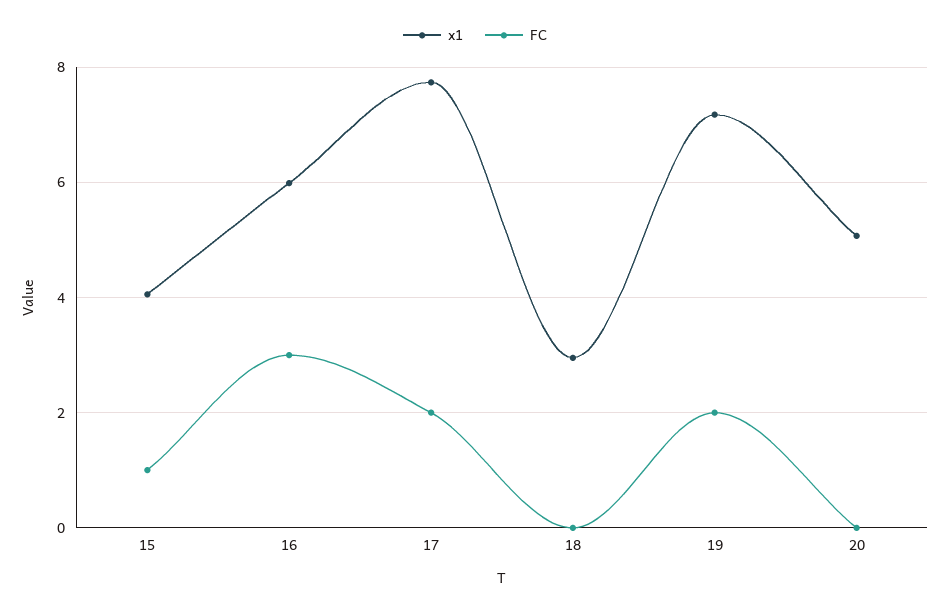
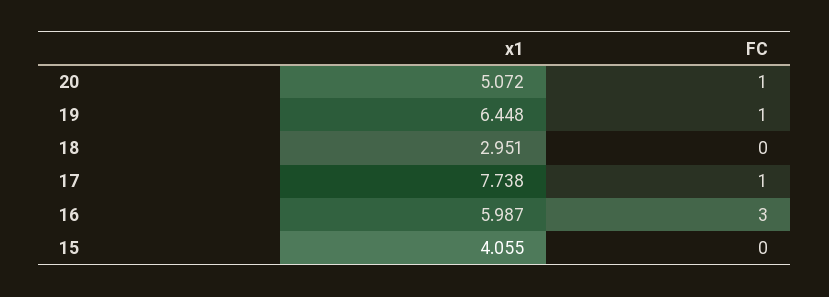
  {
    "x1": {
      "15": 4.055,
      "16": 5.987,
      "17": 7.738,
      "18": 2.951,
-     "19": 7.2,
+     "19": 6.448,
      "20": 5.072
    },
    "FC": {
-     "15": 1,
+     "15": 0,
      "16": 3,
-     "17": 2,
+     "17": 1,
      "18": 0,
-     "19": 2,
+     "19": 1,
-     "20": 0
+     "20": 1
    }
  }

